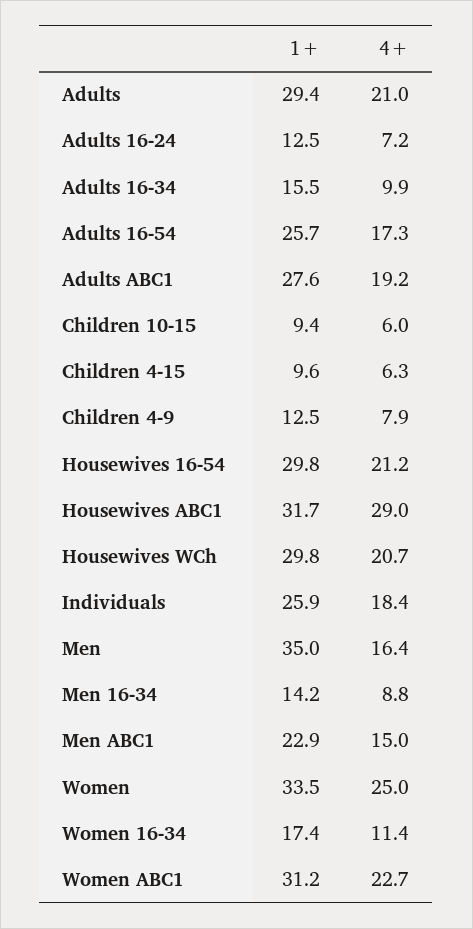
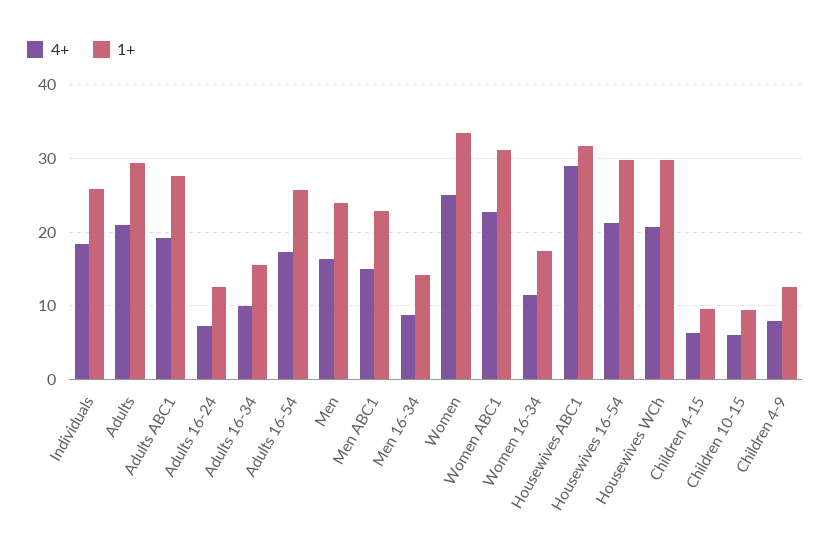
  {
    "1+": {
      "Adults": 29.4,
      "Adults 16-24": 12.5,
      "Adults 16-34": 15.5,
      "Adults 16-54": 25.7,
      "Adults ABC1": 27.6,
      "Children 10-15": 9.4,
      "Children 4-15": 9.6,
      "Children 4-9": 12.5,
      "Housewives 16-54": 29.8,
      "Housewives ABC1": 31.7,
      "Housewives WCh": 29.8,
      "Individuals": 25.9,
-     "Men": 35,
+     "Men": 24,
      "Men 16-34": 14.2,
      "Men ABC1": 22.9,
      "Women": 33.5,
      "Women 16-34": 17.4,
      "Women ABC1": 31.2
    },
    "4+": {
      "Adults": 21,
      "Adults 16-24": 7.2,
      "Adults 16-34": 9.9,
      "Adults 16-54": 17.3,
      "Adults ABC1": 19.2,
      "Children 10-15": 6,
      "Children 4-15": 6.3,
      "Children 4-9": 7.9,
      "Housewives 16-54": 21.2,
      "Housewives ABC1": 29,
      "Housewives WCh": 20.7,
      "Individuals": 18.4,
      "Men": 16.4,
      "Men 16-34": 8.8,
      "Men ABC1": 15,
      "Women": 25,
      "Women 16-34": 11.4,
      "Women ABC1": 22.7
    }
  }

